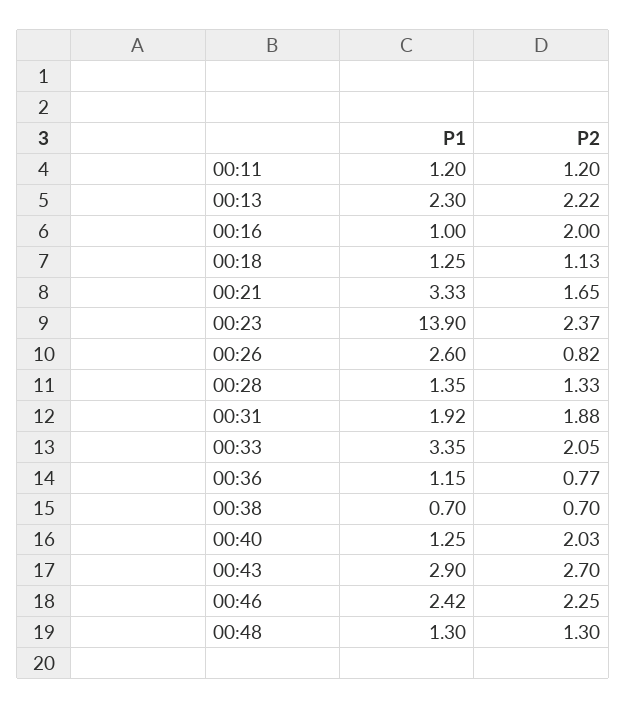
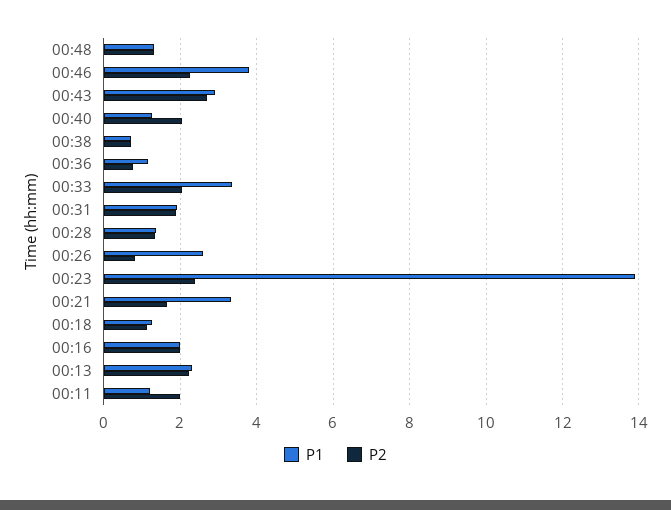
  {
    "P1": {
      "00:11": 1.2,
      "00:13": 2.3,
-     "00:16": 1,
+     "00:16": 2,
      "00:18": 1.25,
      "00:21": 3.33,
      "00:23": 13.9,
      "00:26": 2.6,
      "00:28": 1.35,
      "00:31": 1.92,
      "00:33": 3.35,
      "00:36": 1.15,
      "00:38": 0.7,
      "00:40": 1.25,
      "00:43": 2.9,
-     "00:46": 2.42,
+     "00:46": 3.8,
      "00:48": 1.3
    },
    "P2": {
-     "00:11": 1.2,
+     "00:11": 2,
      "00:13": 2.22,
      "00:16": 2,
      "00:18": 1.13,
      "00:21": 1.65,
      "00:23": 2.37,
      "00:26": 0.82,
      "00:28": 1.33,
      "00:31": 1.88,
      "00:33": 2.05,
      "00:36": 0.77,
      "00:38": 0.7,
      "00:40": 2.03,
      "00:43": 2.7,
      "00:46": 2.25,
      "00:48": 1.3
    }
  }

